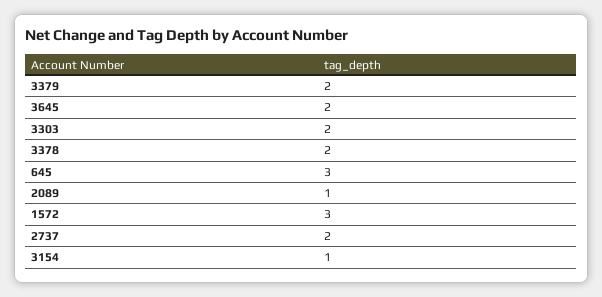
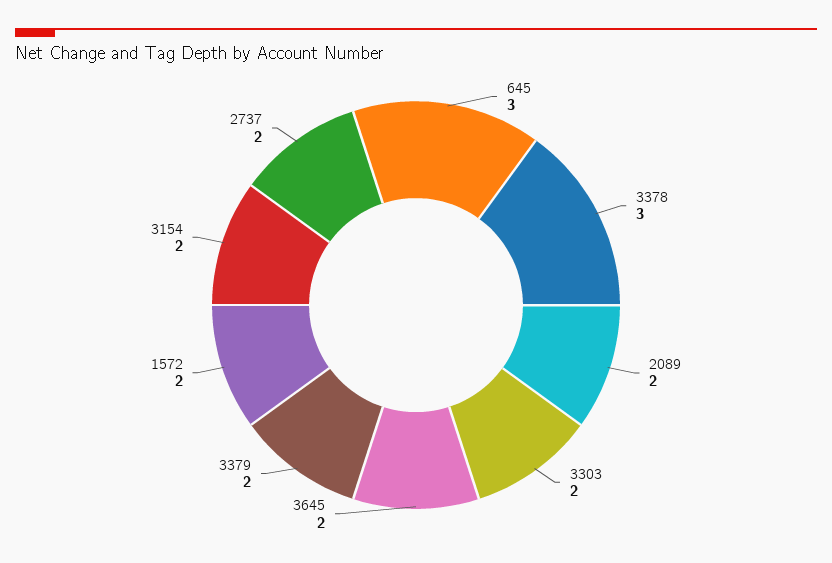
  {
    "3379": 2,
    "3645": 2,
    "3303": 2,
-   "3378": 2,
+   "3378": 3,
    "645": 3,
-   "2089": 1,
+   "2089": 2,
-   "1572": 3,
+   "1572": 2,
    "2737": 2,
-   "3154": 1
+   "3154": 2
  }

